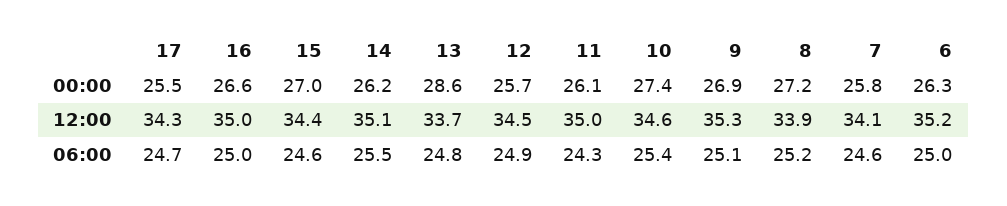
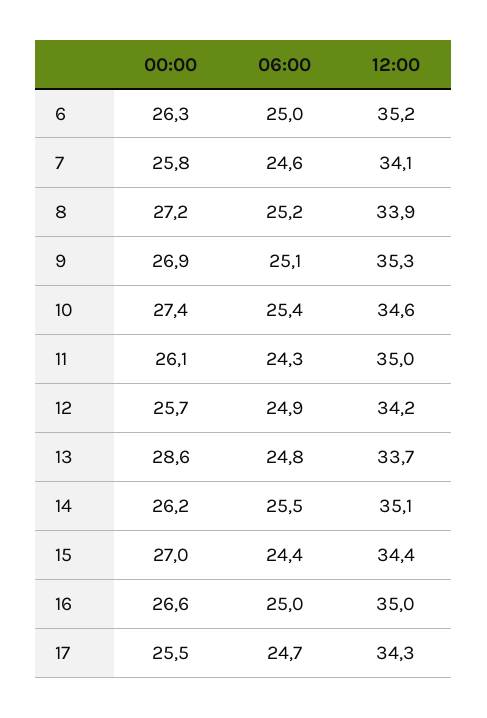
  {
    "17": {
      "00:00": 25.5,
      "12:00": 34.3,
      "06:00": 24.7
    },
    "16": {
      "00:00": 26.6,
      "12:00": 35,
      "06:00": 25
    },
    "15": {
      "00:00": 27,
      "12:00": 34.4,
-     "06:00": 24.6
+     "06:00": 24.4
    },
    "14": {
      "00:00": 26.2,
      "12:00": 35.1,
      "06:00": 25.5
    },
    "13": {
      "00:00": 28.6,
      "12:00": 33.7,
      "06:00": 24.8
    },
    "12": {
      "00:00": 25.7,
-     "12:00": 34.5,
+     "12:00": 34.2,
      "06:00": 24.9
    },
    "11": {
      "00:00": 26.1,
      "12:00": 35,
      "06:00": 24.3
    },
    "10": {
      "00:00": 27.4,
      "12:00": 34.6,
      "06:00": 25.4
    },
    "9": {
      "00:00": 26.9,
      "12:00": 35.3,
      "06:00": 25.1
    },
    "8": {
      "00:00": 27.2,
      "12:00": 33.9,
      "06:00": 25.2
    },
    "7": {
      "00:00": 25.8,
      "12:00": 34.1,
      "06:00": 24.6
    },
    "6": {
      "00:00": 26.3,
      "12:00": 35.2,
      "06:00": 25
    }
  }

